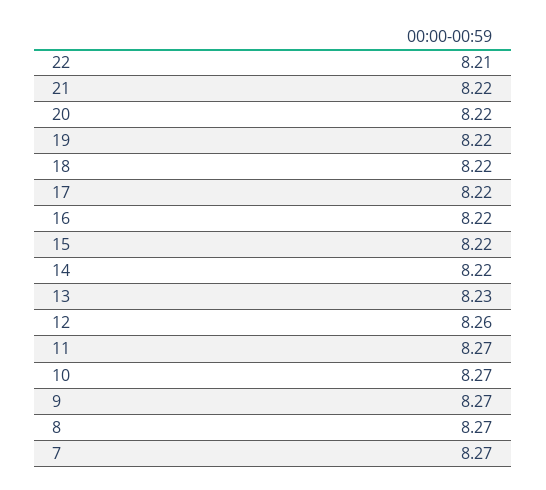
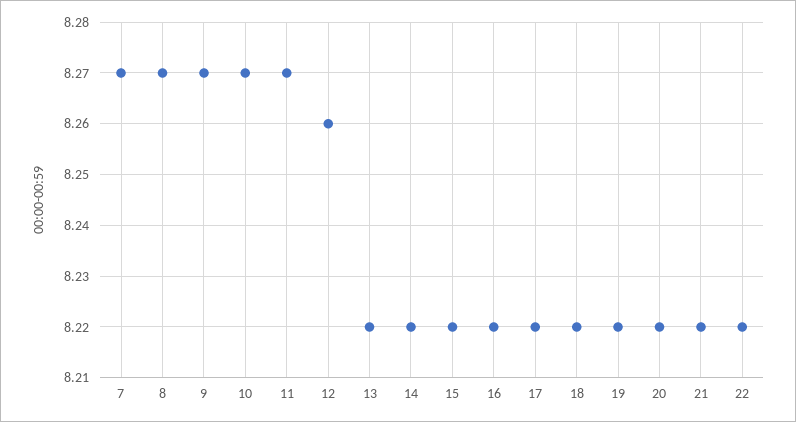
  {
-   "22": 8.21,
+   "22": 8.22,
    "21": 8.22,
    "20": 8.22,
    "19": 8.22,
    "18": 8.22,
    "17": 8.22,
    "16": 8.22,
    "15": 8.22,
    "14": 8.22,
-   "13": 8.23,
+   "13": 8.22,
    "12": 8.26,
    "11": 8.27,
    "10": 8.27,
    "9": 8.27,
    "8": 8.27,
    "7": 8.27
  }

